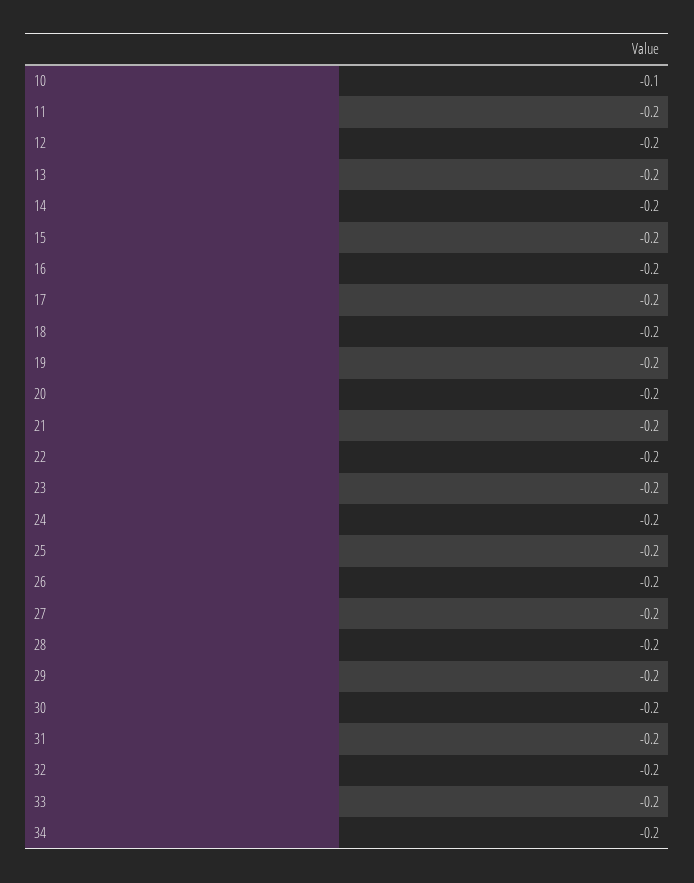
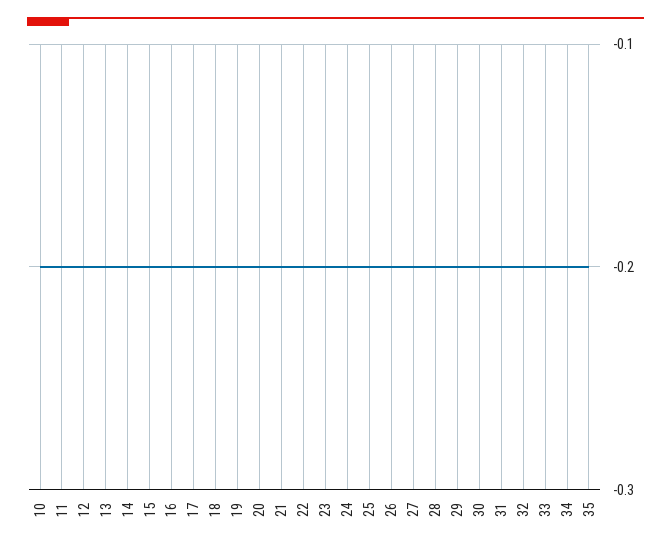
  {
-   "10": -0.1,
+   "10": -0.2,
    "11": -0.2,
    "12": -0.2,
    "13": -0.2,
    "14": -0.2,
    "15": -0.2,
    "16": -0.2,
    "17": -0.2,
    "18": -0.2,
    "19": -0.2,
    "20": -0.2,
    "21": -0.2,
    "22": -0.2,
    "23": -0.2,
    "24": -0.2,
    "25": -0.2,
    "26": -0.2,
    "27": -0.2,
    "28": -0.2,
    "29": -0.2,
    "30": -0.2,
    "31": -0.2,
    "32": -0.2,
    "33": -0.2,
-   "34": -0.2
+   "34": -0.2,
+   "35": -0.2
  }

